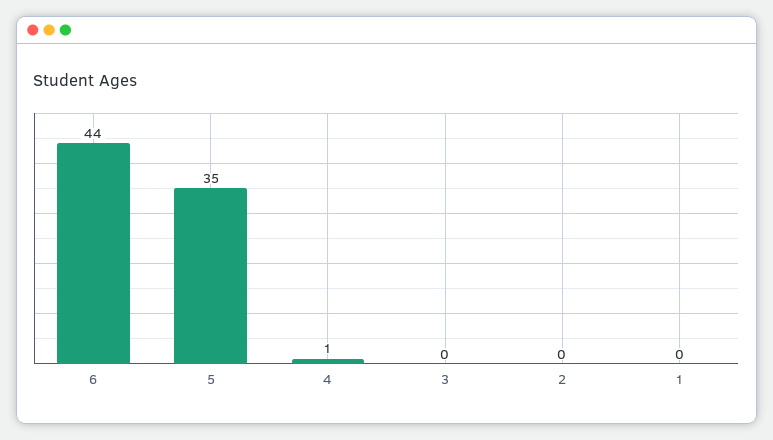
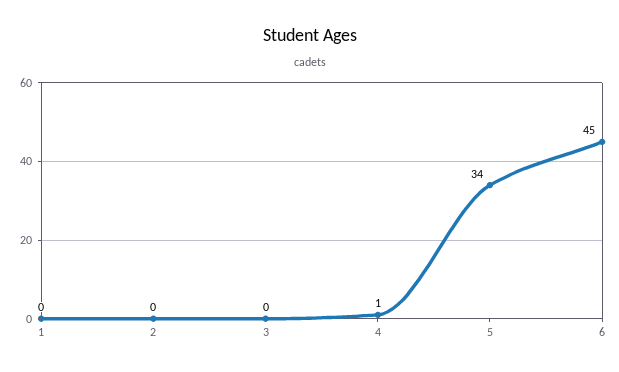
  {
-   "6": 44,
+   "6": 45,
-   "5": 35,
+   "5": 34,
    "4": 1,
    "3": 0,
    "2": 0,
    "1": 0
  }

